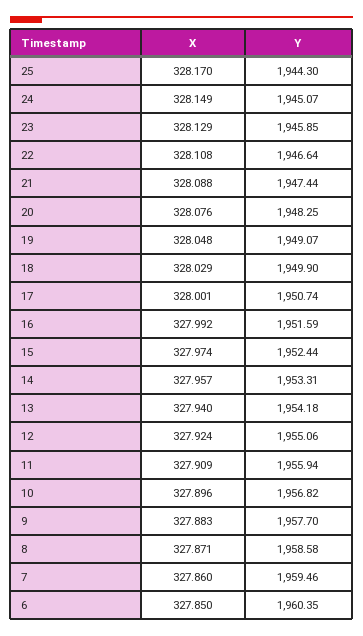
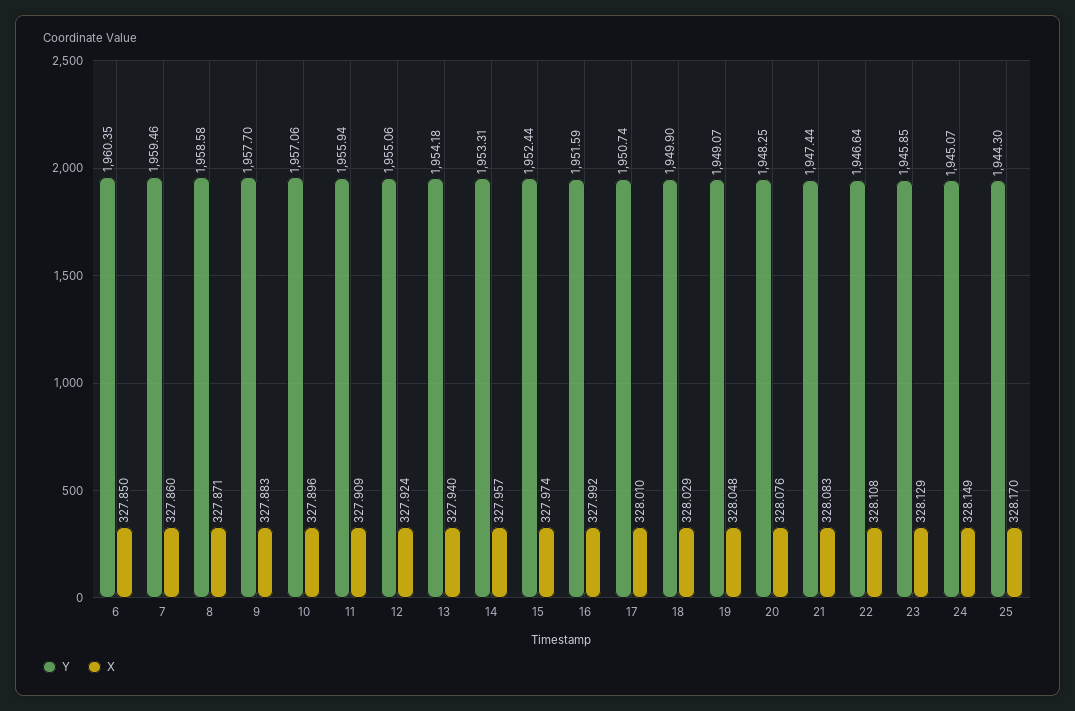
  {
    "X": {
      "25": 328.17,
      "24": 328.149,
      "23": 328.129,
      "22": 328.108,
-     "21": 328.088,
+     "21": 328.083,
      "20": 328.076,
      "19": 328.048,
      "18": 328.029,
-     "17": 328.001,
+     "17": 328.01,
      "16": 327.992,
      "15": 327.974,
      "14": 327.957,
      "13": 327.94,
      "12": 327.924,
      "11": 327.909,
      "10": 327.896,
      "9": 327.883,
      "8": 327.871,
      "7": 327.86,
      "6": 327.85
    },
    "Y": {
      "25": 1944.3,
      "24": 1945.07,
      "23": 1945.85,
      "22": 1946.64,
      "21": 1947.44,
      "20": 1948.25,
      "19": 1949.07,
      "18": 1949.9,
      "17": 1950.74,
      "16": 1951.59,
      "15": 1952.44,
      "14": 1953.31,
      "13": 1954.18,
      "12": 1955.06,
      "11": 1955.94,
-     "10": 1956.82,
+     "10": 1957.06,
      "9": 1957.7,
      "8": 1958.58,
      "7": 1959.46,
      "6": 1960.35
    }
  }

